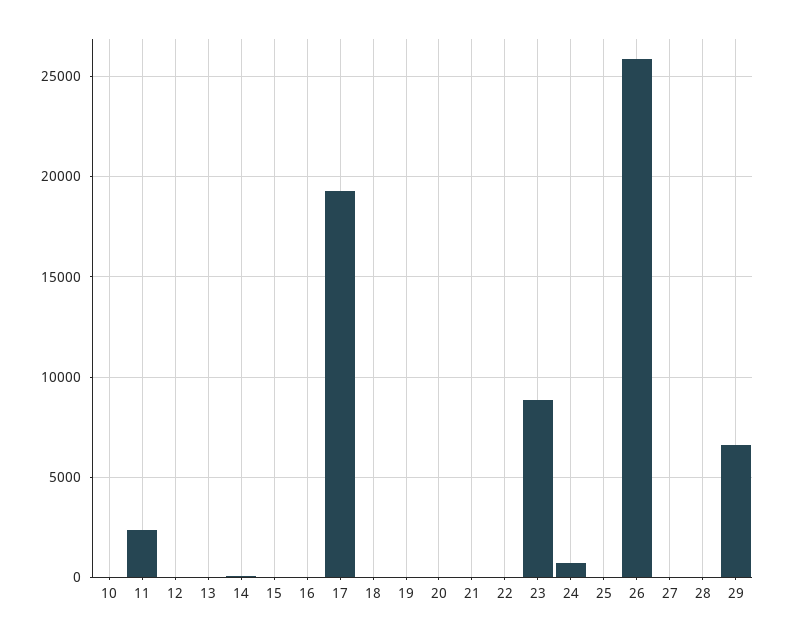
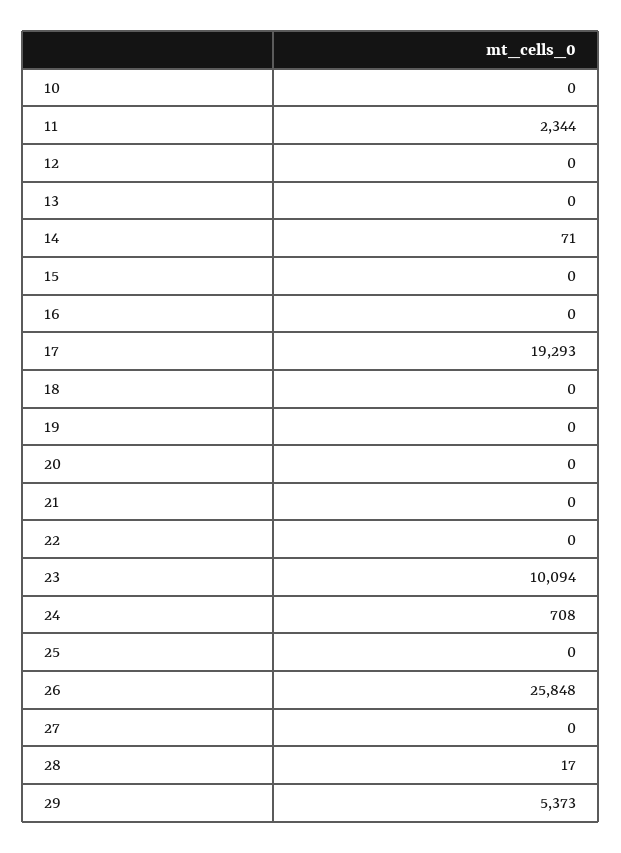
  {
    "10": 0,
    "11": 2344,
    "12": 0,
    "13": 0,
    "14": 71,
    "15": 0,
    "16": 0,
    "17": 19293,
    "18": 0,
    "19": 0,
    "20": 0,
    "21": 0,
    "22": 0,
-   "23": 9000,
+   "23": 10094,
    "24": 708,
    "25": 0,
    "26": 25848,
    "27": 0,
    "28": 17,
-   "29": 6500
+   "29": 5373
  }

